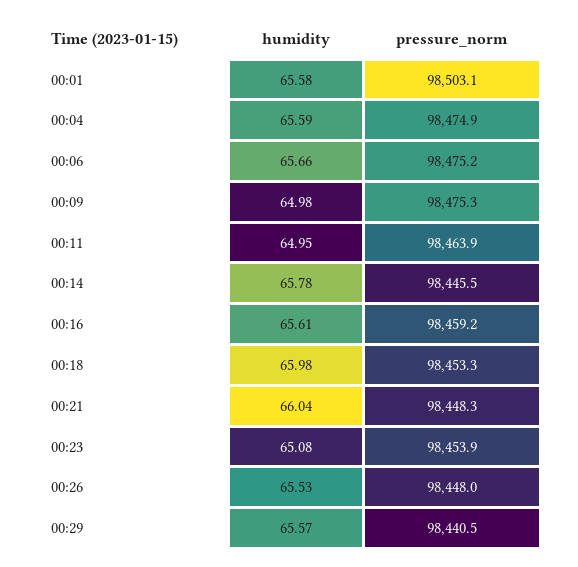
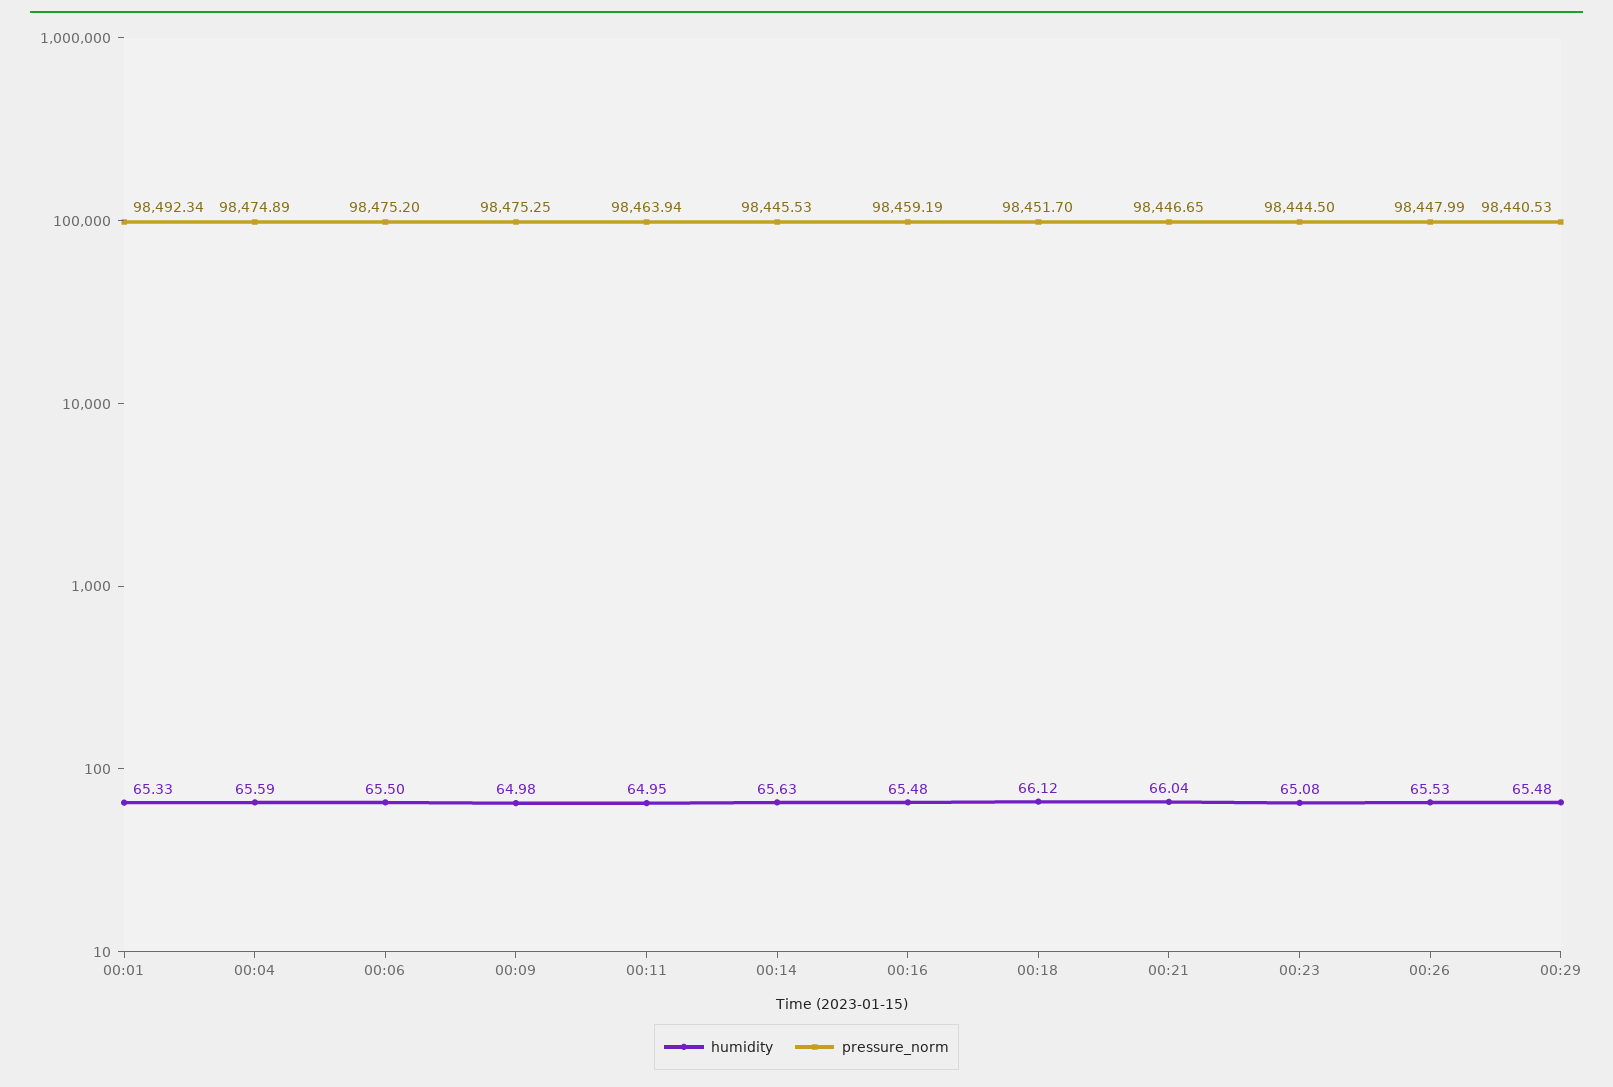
  {
    "humidity": {
-     "00:01": 65.58,
+     "00:01": 65.33,
      "00:04": 65.59,
-     "00:06": 65.66,
+     "00:06": 65.5,
      "00:09": 64.98,
      "00:11": 64.95,
-     "00:14": 65.78,
+     "00:14": 65.63,
-     "00:16": 65.61,
+     "00:16": 65.48,
-     "00:18": 65.98,
+     "00:18": 66.12,
      "00:21": 66.04,
      "00:23": 65.08,
      "00:26": 65.53,
-     "00:29": 65.57
+     "00:29": 65.48
    },
    "pressure_norm": {
-     "00:01": 98503.1,
+     "00:01": 98492.34,
      "00:04": 98474.89,
      "00:06": 98475.2,
      "00:09": 98475.25,
      "00:11": 98463.94,
      "00:14": 98445.53,
      "00:16": 98459.19,
-     "00:18": 98453.3,
+     "00:18": 98451.7,
-     "00:21": 98448.3,
+     "00:21": 98446.65,
-     "00:23": 98453.9,
+     "00:23": 98444.5,
      "00:26": 98447.99,
      "00:29": 98440.53
    }
  }

